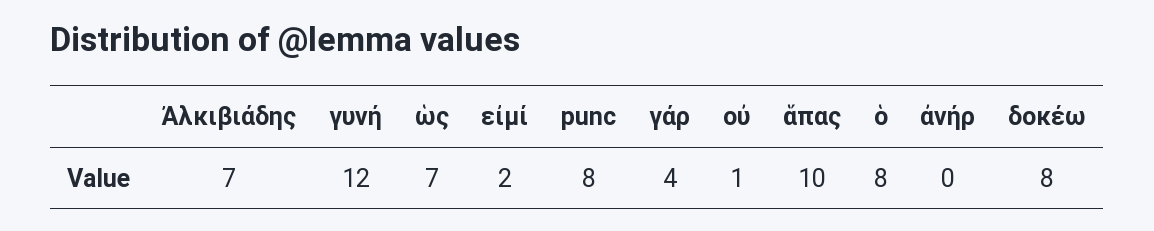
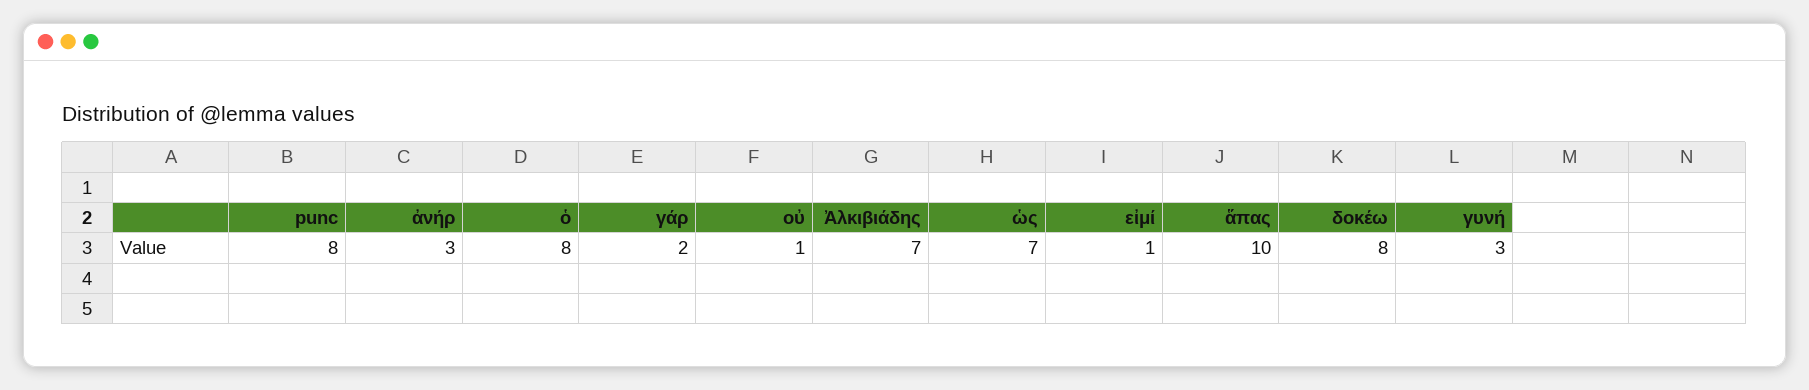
  {
    "Ἀλκιβιάδης": 7,
-   "γυνή": 12,
+   "γυνή": 3,
    "ὡς": 7,
-   "εἰμί": 2,
+   "εἰμί": 1,
    "punc": 8,
-   "γάρ": 4,
+   "γάρ": 2,
    "οὐ": 1,
    "ἅπας": 10,
    "ὁ": 8,
-   "ἀνήρ": 0,
+   "ἀνήρ": 3,
    "δοκέω": 8
  }

